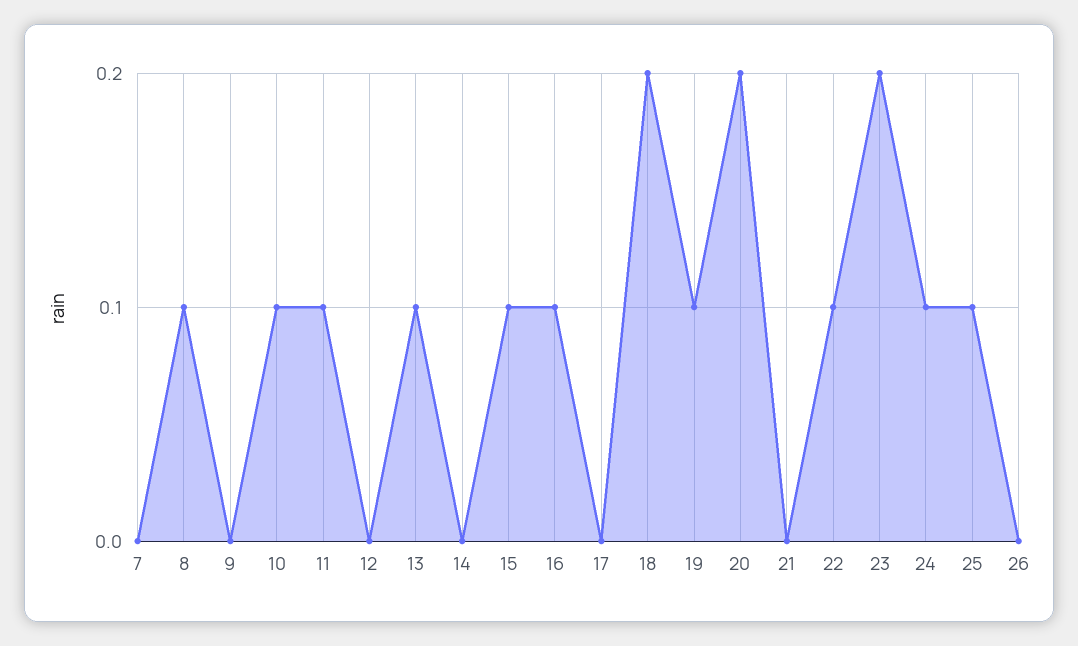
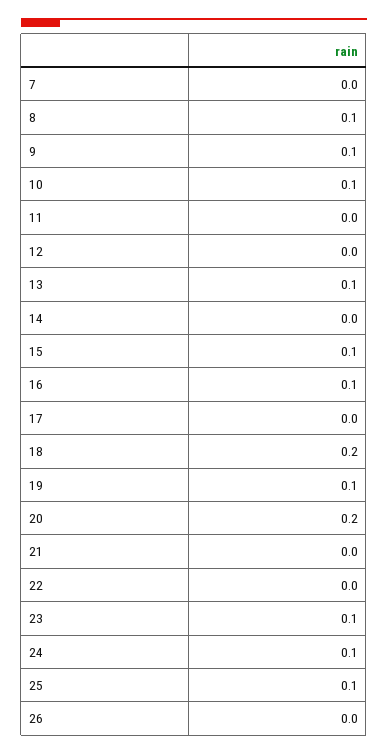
  {
    "7": 0,
    "8": 0.1,
-   "9": 0,
+   "9": 0.1,
    "10": 0.1,
-   "11": 0.1,
+   "11": 0,
    "12": 0,
    "13": 0.1,
    "14": 0,
    "15": 0.1,
    "16": 0.1,
    "17": 0,
    "18": 0.2,
    "19": 0.1,
    "20": 0.2,
    "21": 0,
-   "22": 0.1,
+   "22": 0,
-   "23": 0.2,
+   "23": 0.1,
    "24": 0.1,
    "25": 0.1,
    "26": 0
  }

